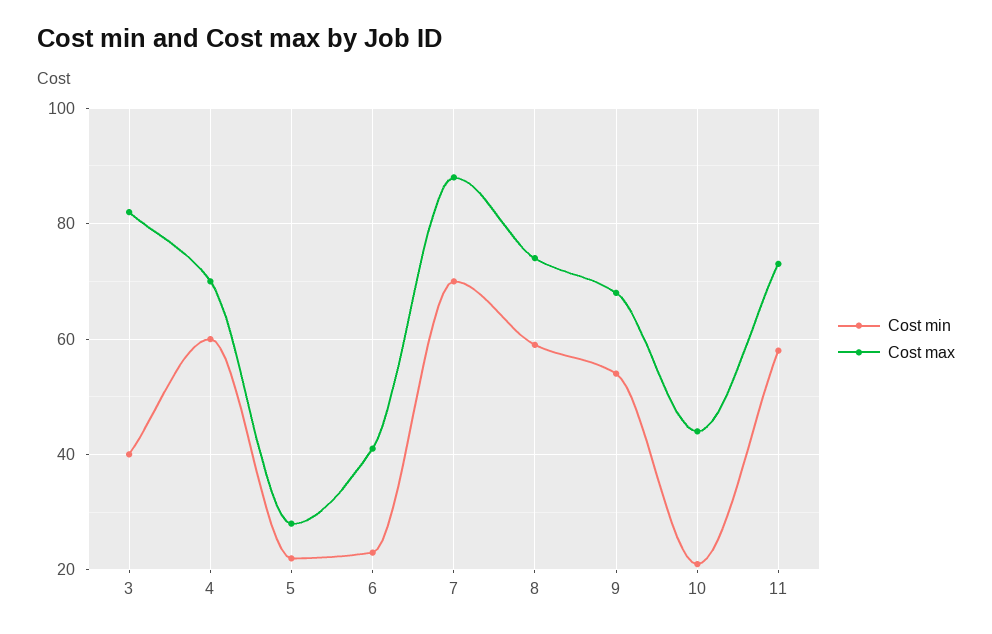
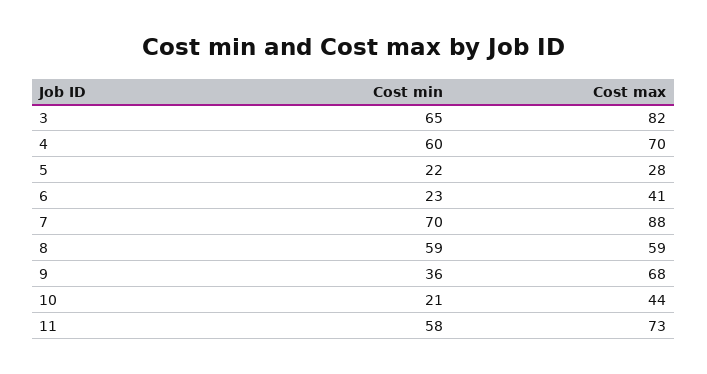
  {
    "Cost min": {
-     "3": 40,
+     "3": 65,
      "4": 60,
      "5": 22,
      "6": 23,
      "7": 70,
      "8": 59,
-     "9": 55,
+     "9": 36,
      "10": 21,
      "11": 58
    },
    "Cost max": {
      "3": 82,
      "4": 70,
      "5": 28,
      "6": 41,
      "7": 88,
-     "8": 75,
+     "8": 59,
      "9": 68,
      "10": 44,
      "11": 73
    }
  }

